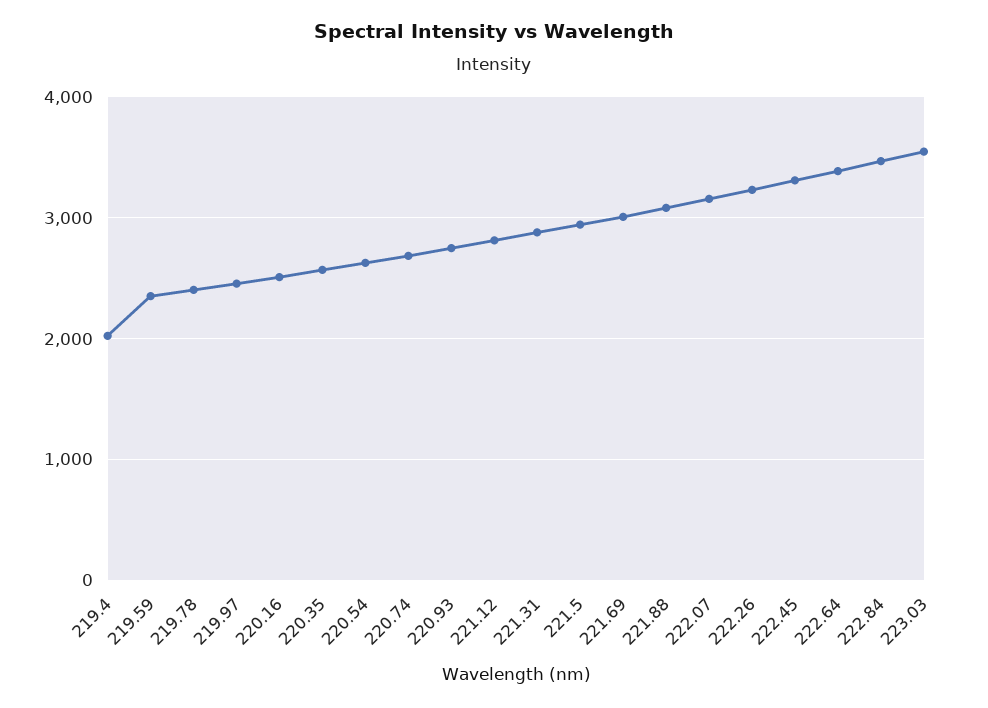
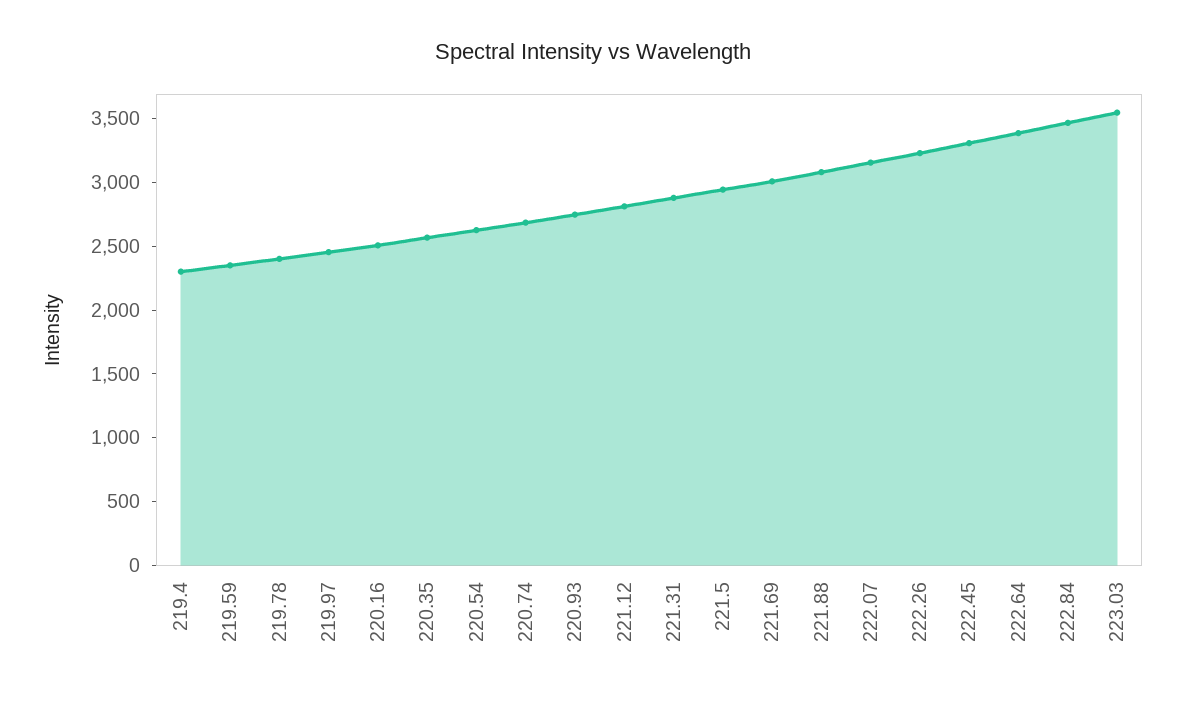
  {
-   "219.4": 2000,
+   "219.4": 2300,
    "219.59": 2400,
    "219.78": 2400,
    "219.97": 2500,
    "220.16": 2500,
    "220.35": 2600,
    "220.54": 2600,
    "220.74": 2700,
    "220.93": 2700,
    "221.12": 2800,
    "221.31": 2900,
    "221.5": 2900,
    "221.69": 3000,
    "221.88": 3100,
    "222.07": 3200,
    "222.26": 3200,
    "222.45": 3300,
    "222.64": 3400,
    "222.84": 3500,
    "223.03": 3500
  }

